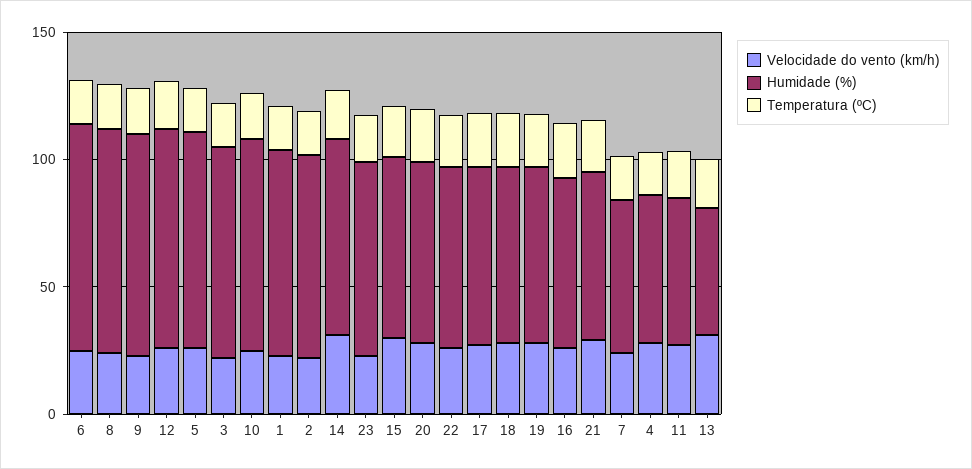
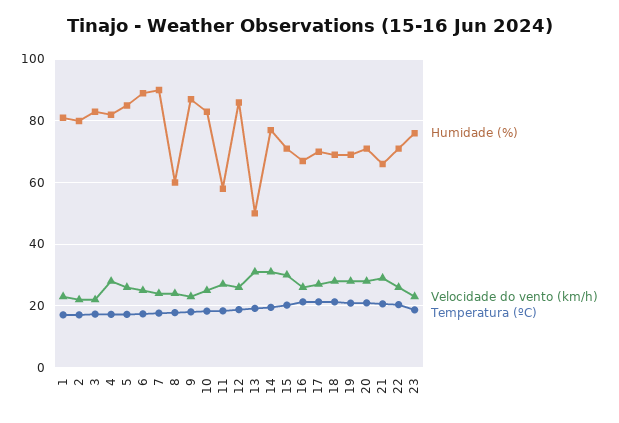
  {
    "Velocidade do vento (km/h)": {
      "6": 26,
      "8": 24,
      "9": 24,
      "12": 26,
      "5": 26,
      "3": 22,
      "10": 26,
      "1": 24,
      "2": 22,
      "14": 32,
      "23": 24,
      "15": 30,
      "20": 28,
      "22": 26,
      "17": 28,
      "18": 28,
      "19": 28,
      "16": 26,
      "21": 30,
      "7": 24,
      "4": 28,
      "11": 28,
      "13": 32
    },
    "Humidade (%)": {
      "6": 90,
-     "8": 90,
+     "8": 60,
      "9": 88,
      "12": 86,
      "5": 86,
      "3": 84,
      "10": 84,
      "1": 82,
      "2": 80,
      "14": 78,
      "23": 76,
      "15": 72,
      "20": 72,
      "22": 72,
      "17": 70,
      "18": 70,
      "19": 70,
      "16": 68,
      "21": 66,
-     "7": 60,
+     "7": 90,
-     "4": 60,
+     "4": 82,
      "11": 58,
      "13": 50
    },
    "Temperatura (ºC)": {
      "6": 18,
      "8": 18,
      "9": 18,
      "12": 18,
      "5": 18,
      "3": 18,
      "10": 18,
      "1": 18,
      "2": 18,
      "14": 20,
      "23": 18,
      "15": 20,
      "20": 22,
      "22": 20,
      "17": 22,
      "18": 22,
      "19": 20,
      "16": 22,
      "21": 20,
      "7": 18,
      "4": 18,
      "11": 18,
      "13": 20
    }
  }

